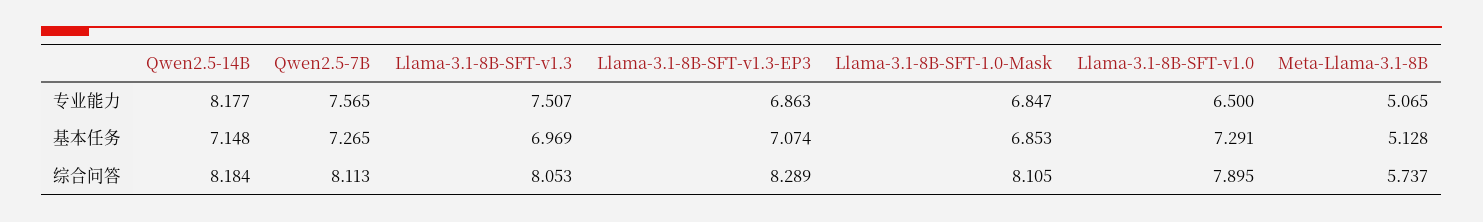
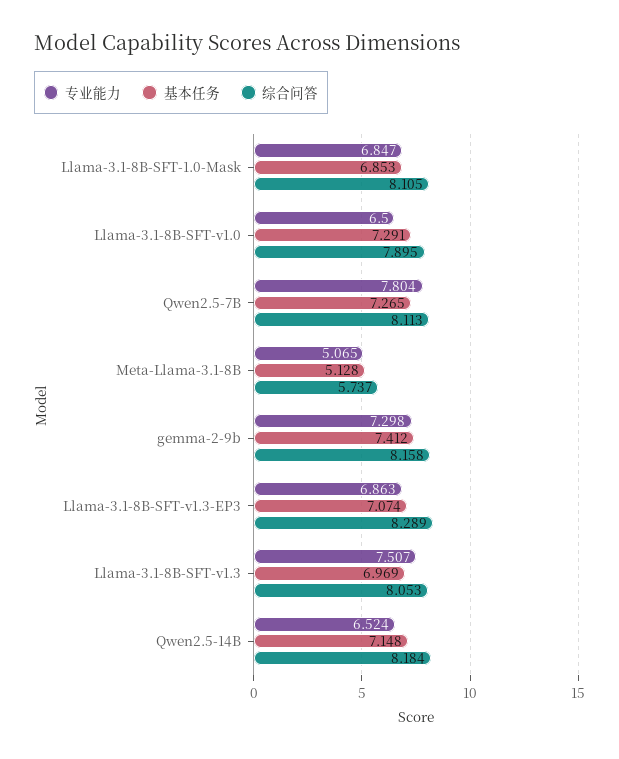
  {
    "专业能力": {
-     "Qwen2.5-14B": 8.177,
+     "Qwen2.5-14B": 6.524,
-     "Qwen2.5-7B": 7.565,
+     "Qwen2.5-7B": 7.804,
      "Llama-3.1-8B-SFT-v1.3": 7.507,
      "Llama-3.1-8B-SFT-v1.3-EP3": 6.863,
      "Llama-3.1-8B-SFT-1.0-Mask": 6.847,
      "Llama-3.1-8B-SFT-v1.0": 6.5,
-     "Meta-Llama-3.1-8B": 5.065
+     "Meta-Llama-3.1-8B": 5.065,
+     "gemma-2-9b": 7.298
    },
    "基本任务": {
      "Qwen2.5-14B": 7.148,
      "Qwen2.5-7B": 7.265,
      "Llama-3.1-8B-SFT-v1.3": 6.969,
      "Llama-3.1-8B-SFT-v1.3-EP3": 7.074,
      "Llama-3.1-8B-SFT-1.0-Mask": 6.853,
      "Llama-3.1-8B-SFT-v1.0": 7.291,
-     "Meta-Llama-3.1-8B": 5.128
+     "Meta-Llama-3.1-8B": 5.128,
+     "gemma-2-9b": 7.412
    },
    "综合问答": {
      "Qwen2.5-14B": 8.184,
      "Qwen2.5-7B": 8.113,
      "Llama-3.1-8B-SFT-v1.3": 8.053,
      "Llama-3.1-8B-SFT-v1.3-EP3": 8.289,
      "Llama-3.1-8B-SFT-1.0-Mask": 8.105,
      "Llama-3.1-8B-SFT-v1.0": 7.895,
-     "Meta-Llama-3.1-8B": 5.737
+     "Meta-Llama-3.1-8B": 5.737,
+     "gemma-2-9b": 8.158
    }
  }

